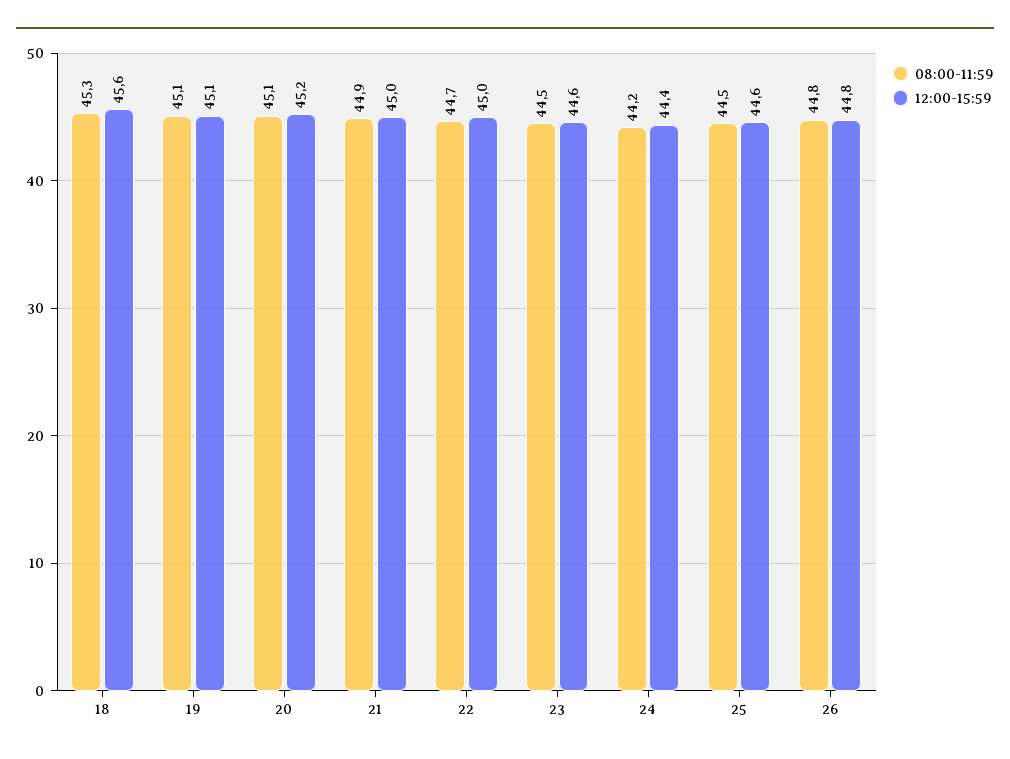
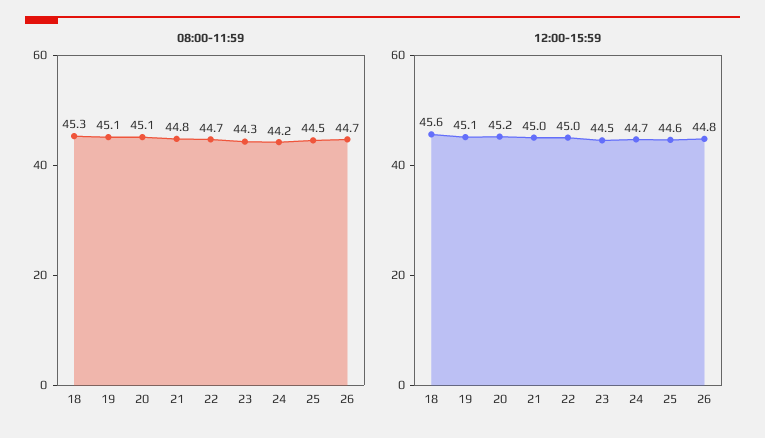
  {
    "08:00-11:59": {
      "18": 45.3,
      "19": 45.1,
      "20": 45.1,
-     "21": 44.9,
+     "21": 44.8,
      "22": 44.7,
-     "23": 44.5,
+     "23": 44.3,
      "24": 44.2,
      "25": 44.5,
-     "26": 44.8
+     "26": 44.7
    },
    "12:00-15:59": {
      "18": 45.6,
      "19": 45.1,
      "20": 45.2,
      "21": 45,
      "22": 45,
-     "23": 44.6,
+     "23": 44.5,
-     "24": 44.4,
+     "24": 44.7,
      "25": 44.6,
      "26": 44.8
    }
  }

